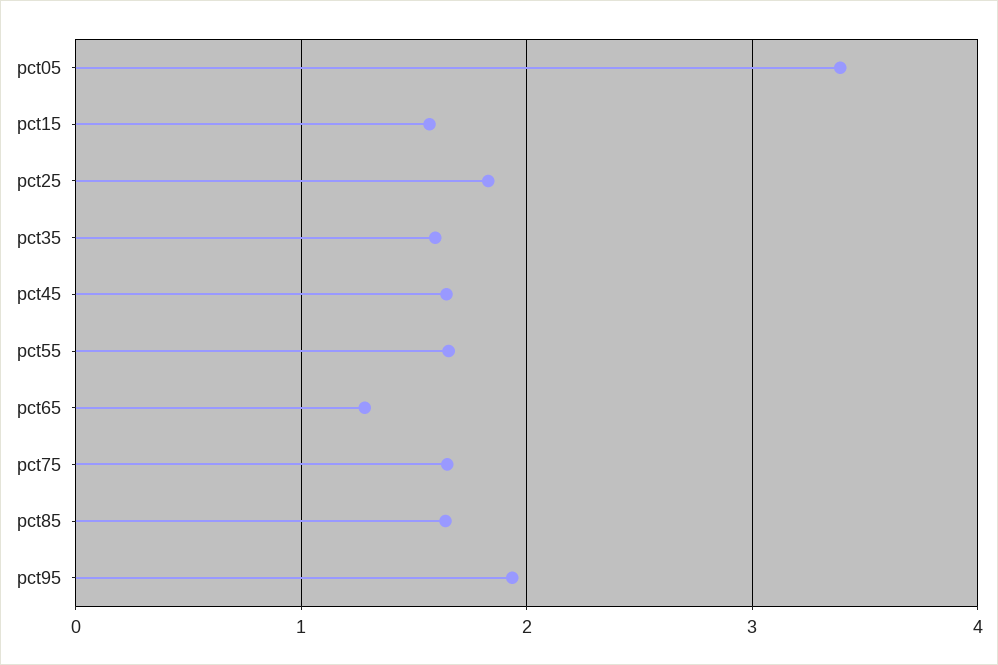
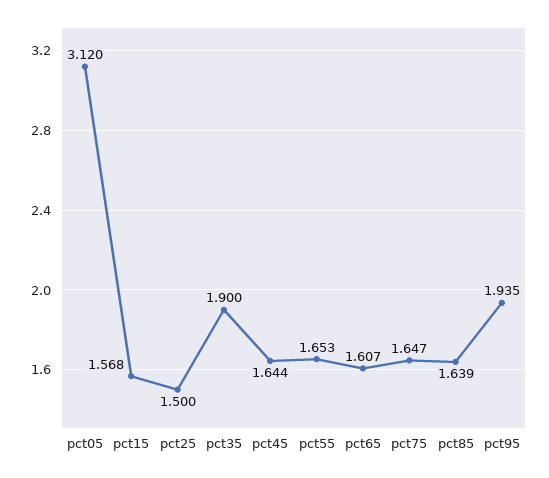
  {
-   "pct05": 3.4,
+   "pct05": 3.12,
    "pct15": 1.568,
-   "pct25": 1.8,
+   "pct25": 1.5,
-   "pct35": 1.6,
+   "pct35": 1.9,
    "pct45": 1.644,
    "pct55": 1.653,
-   "pct65": 1.3,
+   "pct65": 1.607,
    "pct75": 1.647,
    "pct85": 1.639,
    "pct95": 1.935
  }

